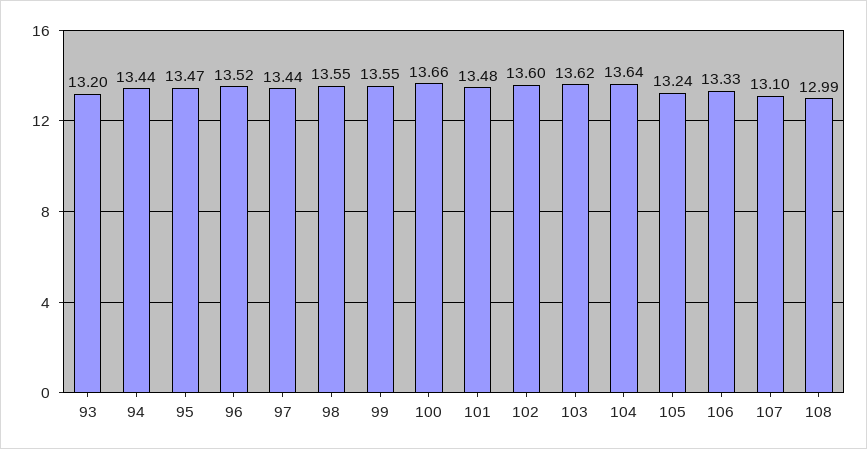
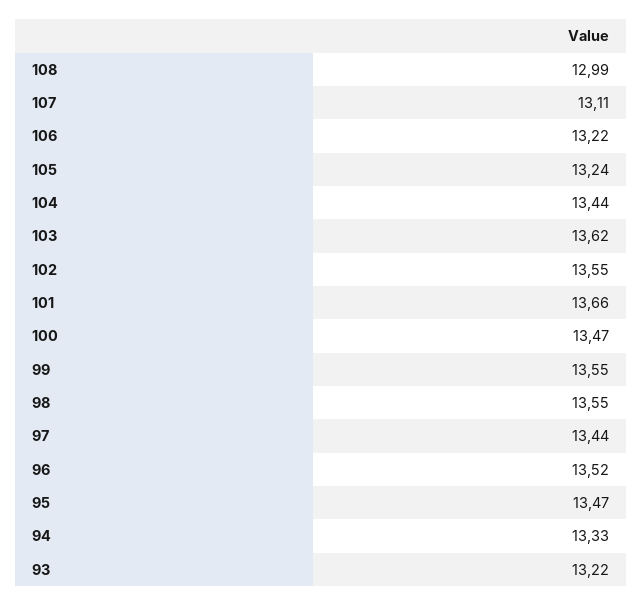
  {
-   "93": 13.2,
+   "93": 13.22,
-   "94": 13.44,
+   "94": 13.33,
    "95": 13.47,
    "96": 13.52,
    "97": 13.44,
    "98": 13.55,
    "99": 13.55,
-   "100": 13.66,
+   "100": 13.47,
-   "101": 13.48,
+   "101": 13.66,
-   "102": 13.6,
+   "102": 13.55,
    "103": 13.62,
-   "104": 13.64,
+   "104": 13.44,
    "105": 13.24,
-   "106": 13.33,
+   "106": 13.22,
-   "107": 13.1,
+   "107": 13.11,
    "108": 12.99
  }

